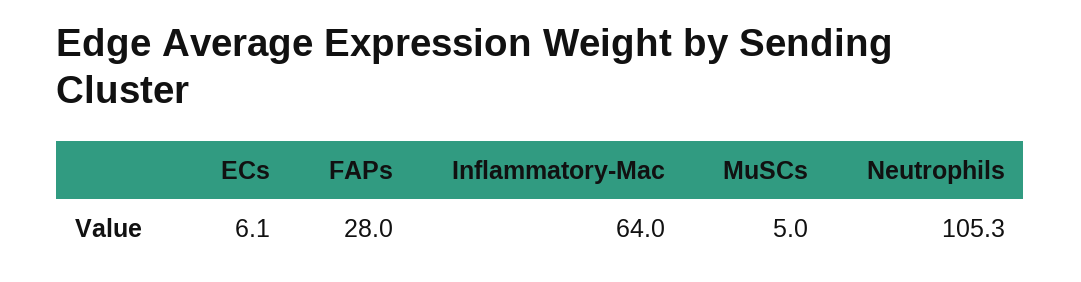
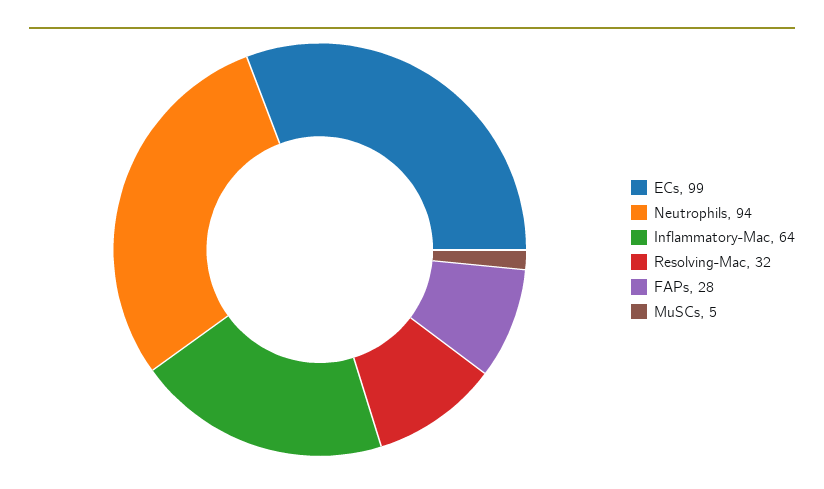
  {
-   "ECs": 6.1,
+   "ECs": 99,
    "FAPs": 28,
    "Inflammatory-Mac": 64,
    "MuSCs": 5,
-   "Neutrophils": 105.3
+   "Neutrophils": 94,
+   "Resolving-Mac": 32
  }

